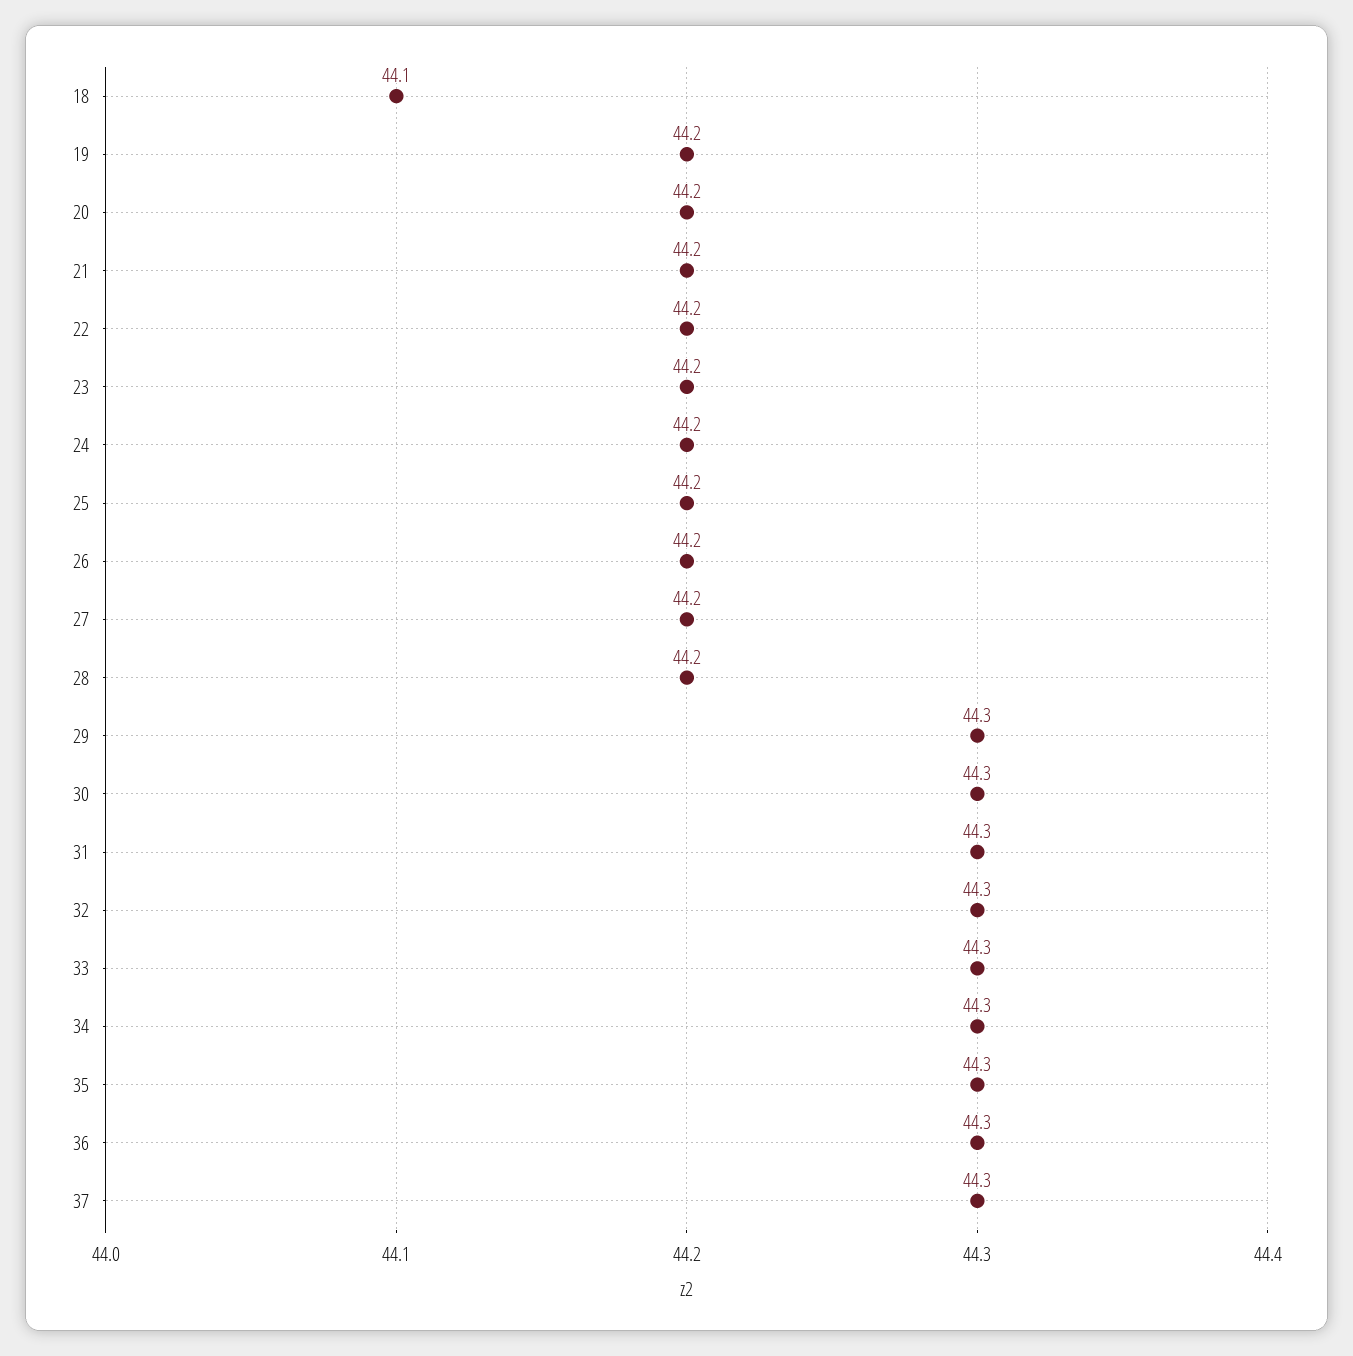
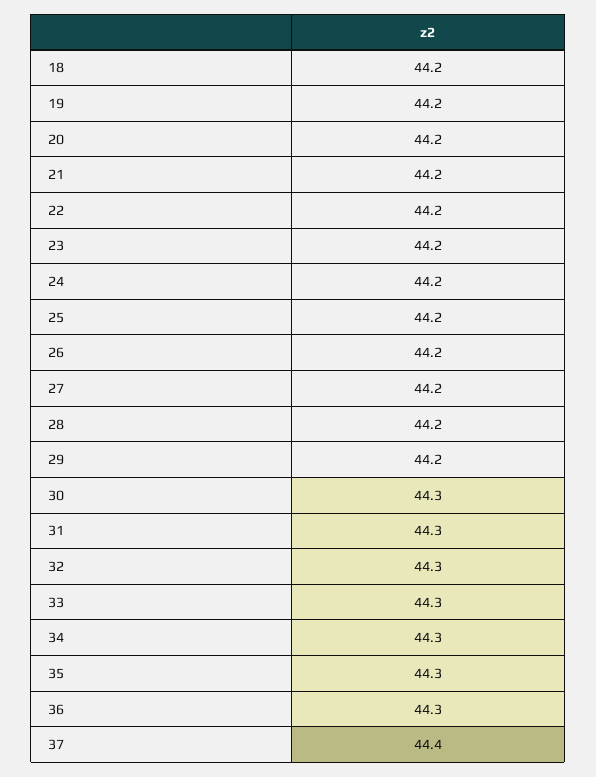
  {
-   "18": 44.1,
+   "18": 44.2,
    "19": 44.2,
    "20": 44.2,
    "21": 44.2,
    "22": 44.2,
    "23": 44.2,
    "24": 44.2,
    "25": 44.2,
    "26": 44.2,
    "27": 44.2,
    "28": 44.2,
-   "29": 44.3,
+   "29": 44.2,
    "30": 44.3,
    "31": 44.3,
    "32": 44.3,
    "33": 44.3,
    "34": 44.3,
    "35": 44.3,
    "36": 44.3,
-   "37": 44.3
+   "37": 44.4
  }

